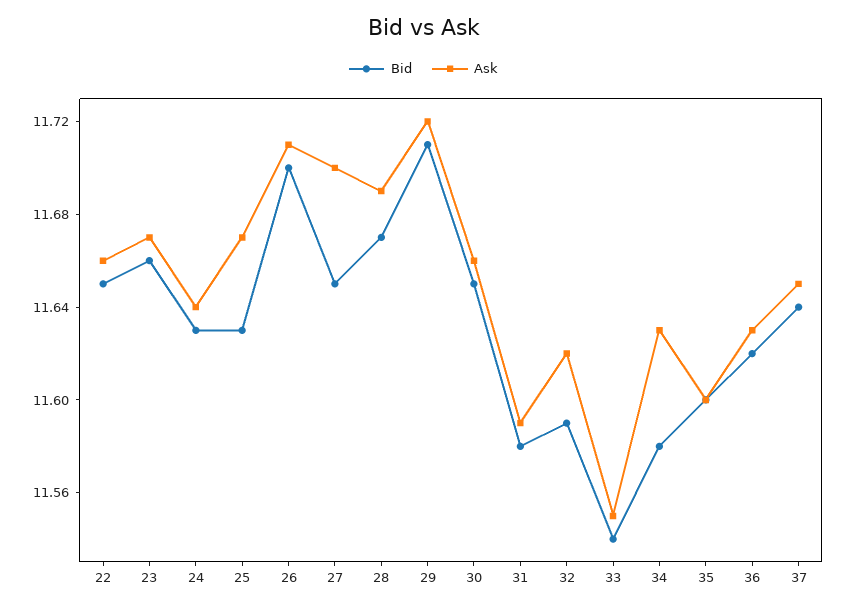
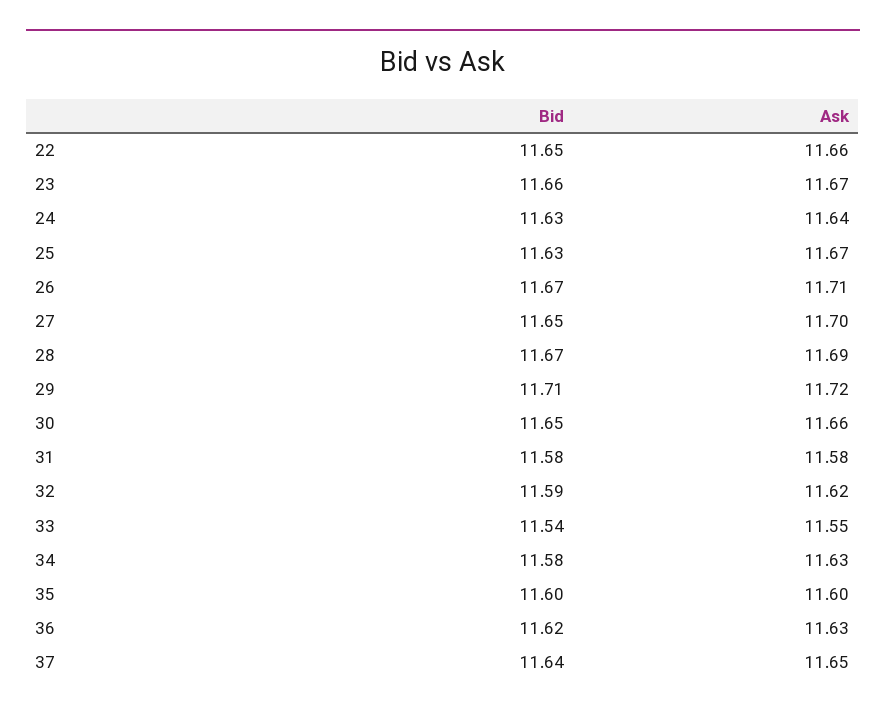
  {
    "Bid": {
      "22": 11.65,
      "23": 11.66,
      "24": 11.63,
      "25": 11.63,
-     "26": 11.7,
+     "26": 11.67,
      "27": 11.65,
      "28": 11.67,
      "29": 11.71,
      "30": 11.65,
      "31": 11.58,
      "32": 11.59,
      "33": 11.54,
      "34": 11.58,
      "35": 11.6,
      "36": 11.62,
      "37": 11.64
    },
    "Ask": {
      "22": 11.66,
      "23": 11.67,
      "24": 11.64,
      "25": 11.67,
      "26": 11.71,
      "27": 11.7,
      "28": 11.69,
      "29": 11.72,
      "30": 11.66,
-     "31": 11.59,
+     "31": 11.58,
      "32": 11.62,
      "33": 11.55,
      "34": 11.63,
      "35": 11.6,
      "36": 11.63,
      "37": 11.65
    }
  }

